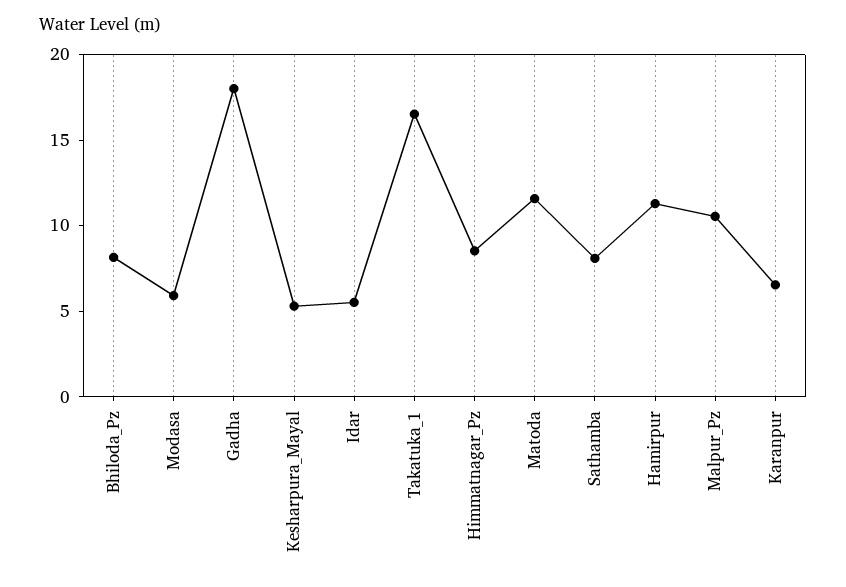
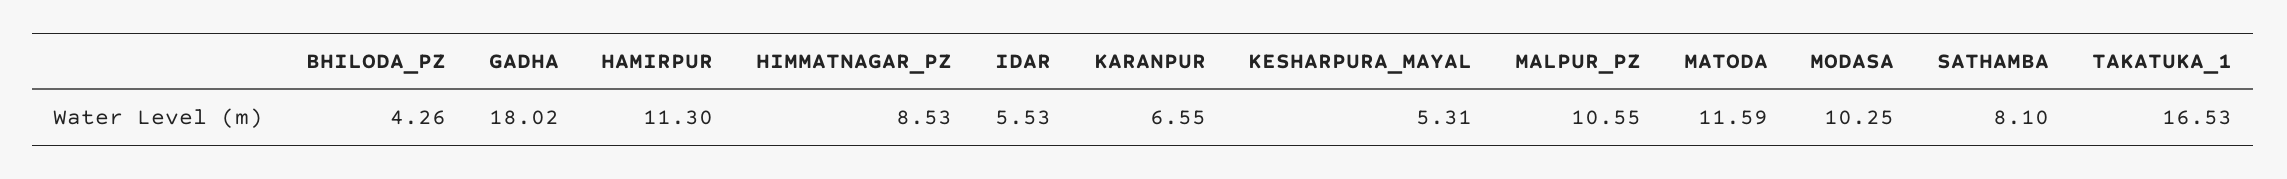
  {
-   "Bhiloda_Pz": 8,
+   "Bhiloda_Pz": 4.26,
-   "Modasa": 6,
+   "Modasa": 10.25,
    "Gadha": 18.02,
    "Kesharpura_Mayal": 5.31,
    "Idar": 5.53,
    "Takatuka_1": 16.53,
    "Himmatnagar_Pz": 8.53,
    "Matoda": 11.59,
    "Sathamba": 8.1,
    "Hamirpur": 11.3,
    "Malpur_Pz": 10.55,
    "Karanpur": 6.55
  }

